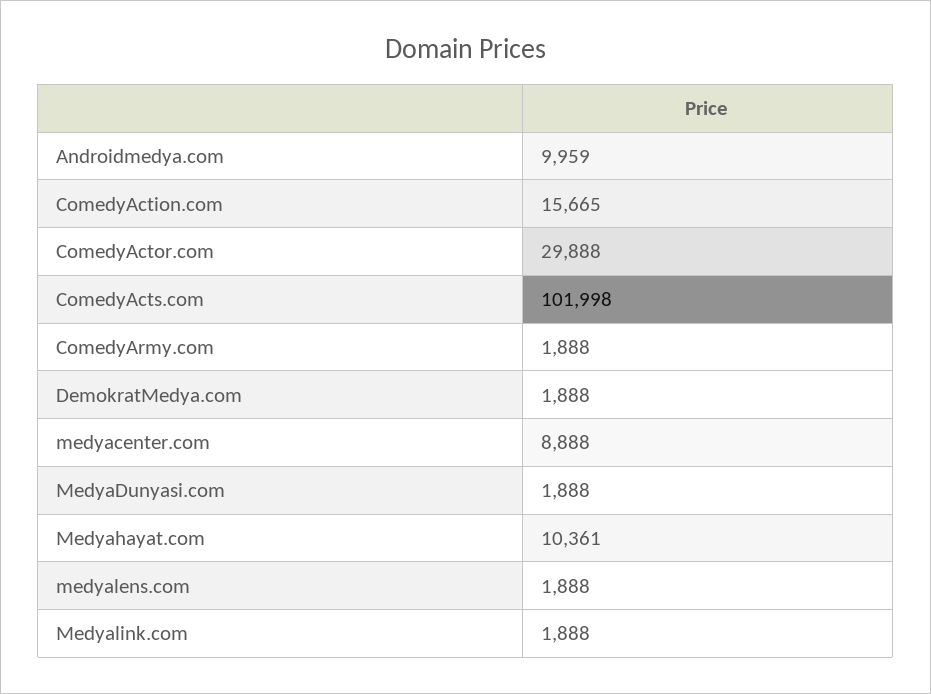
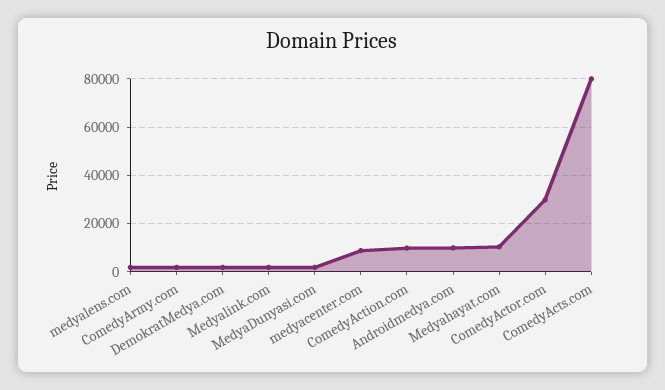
  {
    "Androidmedya.com": 9959,
-   "ComedyAction.com": 15665,
+   "ComedyAction.com": 10000,
    "ComedyActor.com": 29888,
-   "ComedyActs.com": 101998,
+   "ComedyActs.com": 80000,
    "ComedyArmy.com": 1888,
    "DemokratMedya.com": 1888,
    "medyacenter.com": 8888,
    "MedyaDunyasi.com": 1888,
    "Medyahayat.com": 10361,
    "medyalens.com": 1888,
    "Medyalink.com": 1888
  }

